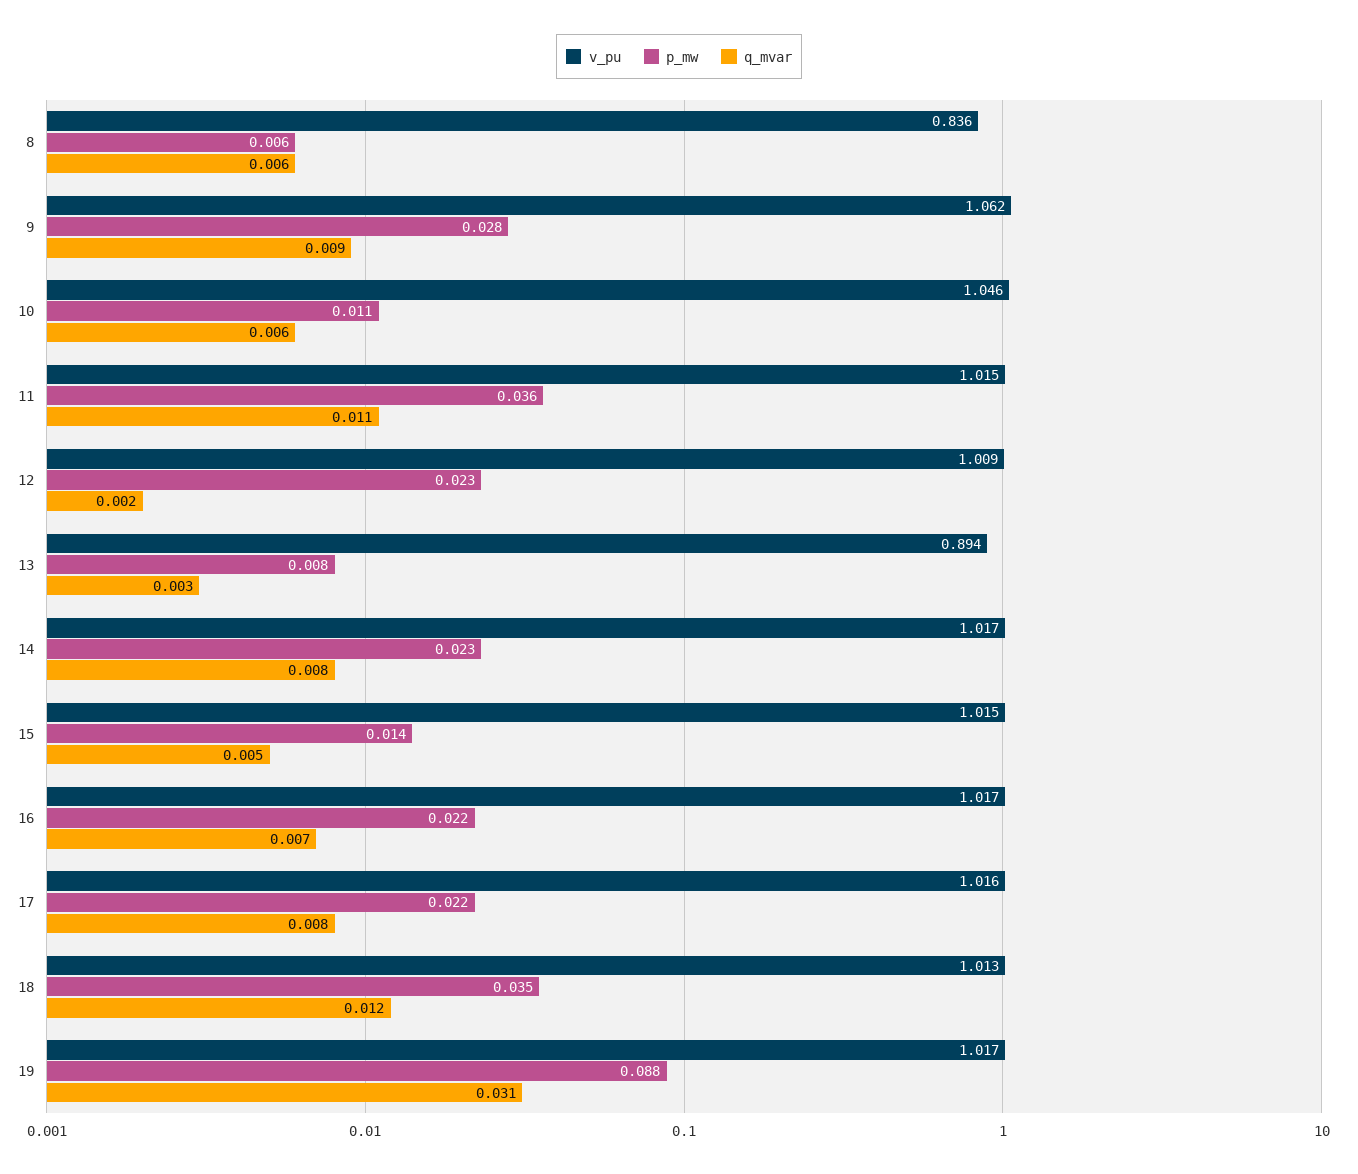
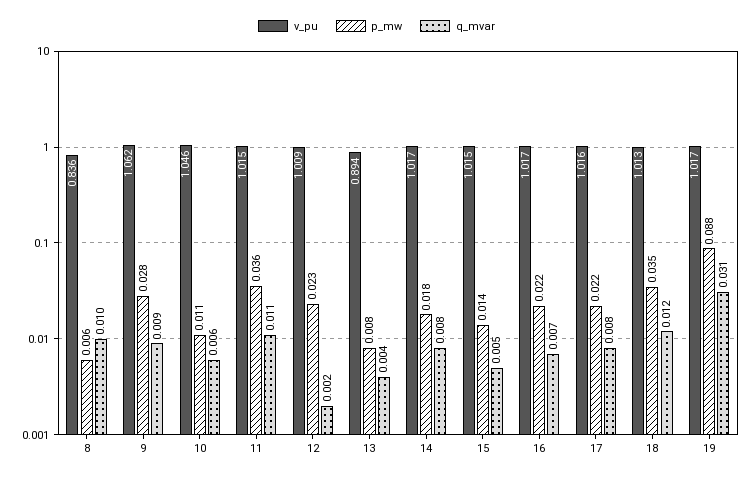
  {
    "v_pu": {
      "8": 0.836,
      "9": 1.062,
      "10": 1.046,
      "11": 1.015,
      "12": 1.009,
      "13": 0.894,
      "14": 1.017,
      "15": 1.015,
      "16": 1.017,
      "17": 1.016,
      "18": 1.013,
      "19": 1.017
    },
    "p_mw": {
      "8": 0.006,
      "9": 0.028,
      "10": 0.011,
      "11": 0.036,
      "12": 0.023,
      "13": 0.008,
-     "14": 0.023,
+     "14": 0.018,
      "15": 0.014,
      "16": 0.022,
      "17": 0.022,
      "18": 0.035,
      "19": 0.088
    },
    "q_mvar": {
-     "8": 0.006,
+     "8": 0.01,
      "9": 0.009,
      "10": 0.006,
      "11": 0.011,
      "12": 0.002,
-     "13": 0.003,
+     "13": 0.004,
      "14": 0.008,
      "15": 0.005,
      "16": 0.007,
      "17": 0.008,
      "18": 0.012,
      "19": 0.031
    }
  }

